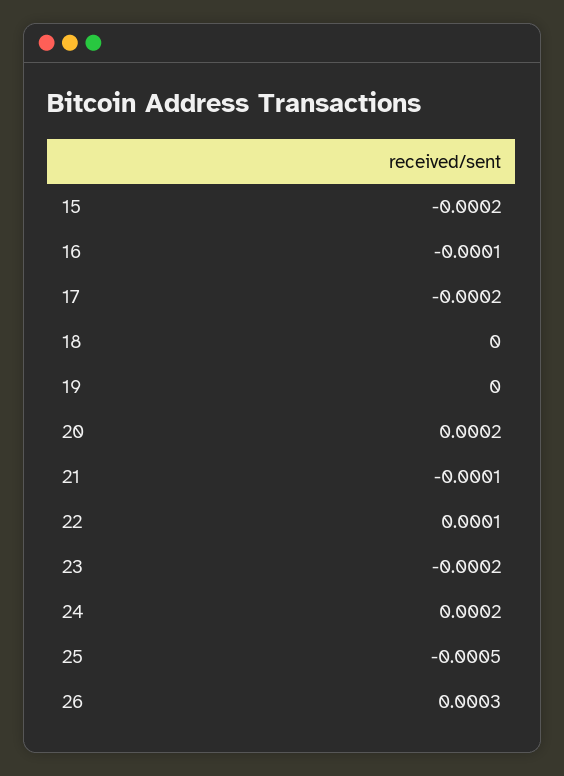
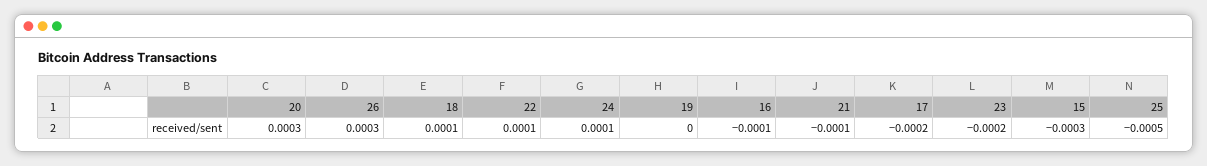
  {
-   "15": -0.0002,
+   "15": -0.0003,
    "16": -0.0001,
    "17": -0.0002,
-   "18": 0,
+   "18": 0.0001,
    "19": 0,
-   "20": 0.0002,
+   "20": 0.0003,
    "21": -0.0001,
    "22": 0.0001,
    "23": -0.0002,
-   "24": 0.0002,
+   "24": 0.0001,
    "25": -0.0005,
    "26": 0.0003
  }

